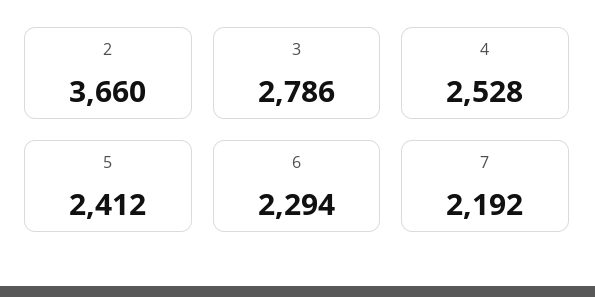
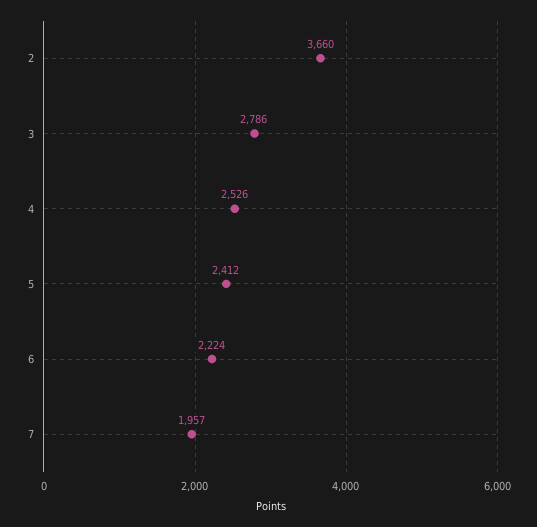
  {
    "2": 3660,
    "3": 2786,
-   "4": 2528,
+   "4": 2526,
    "5": 2412,
-   "6": 2294,
+   "6": 2224,
-   "7": 2192
+   "7": 1957
  }

